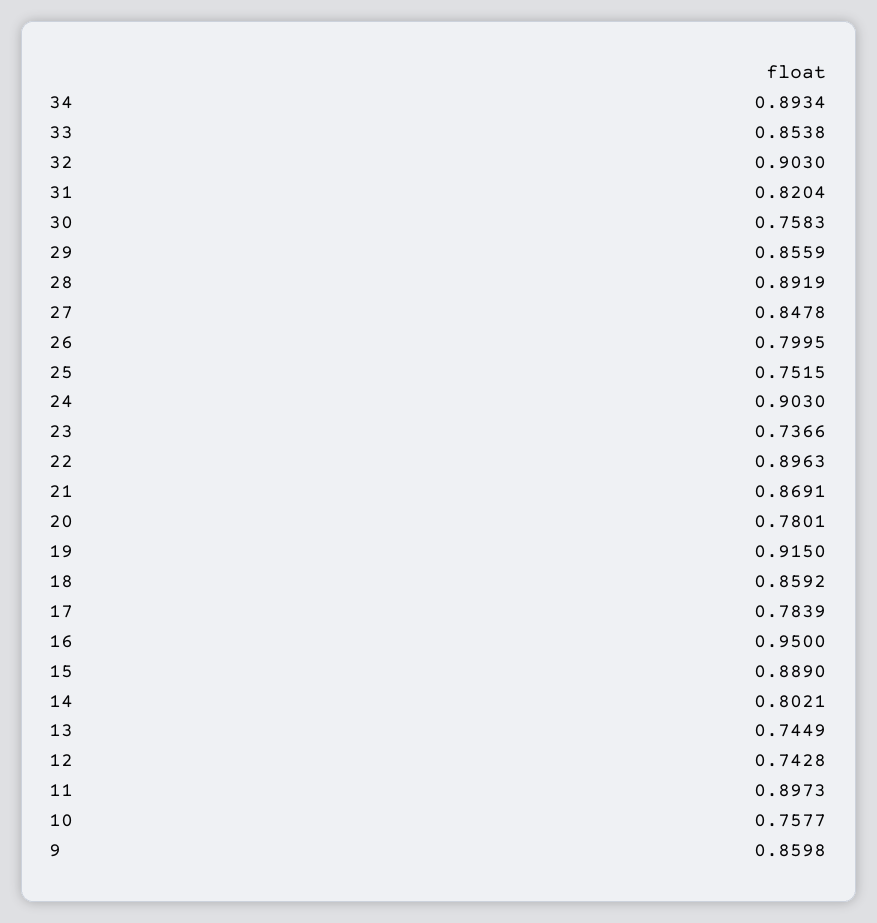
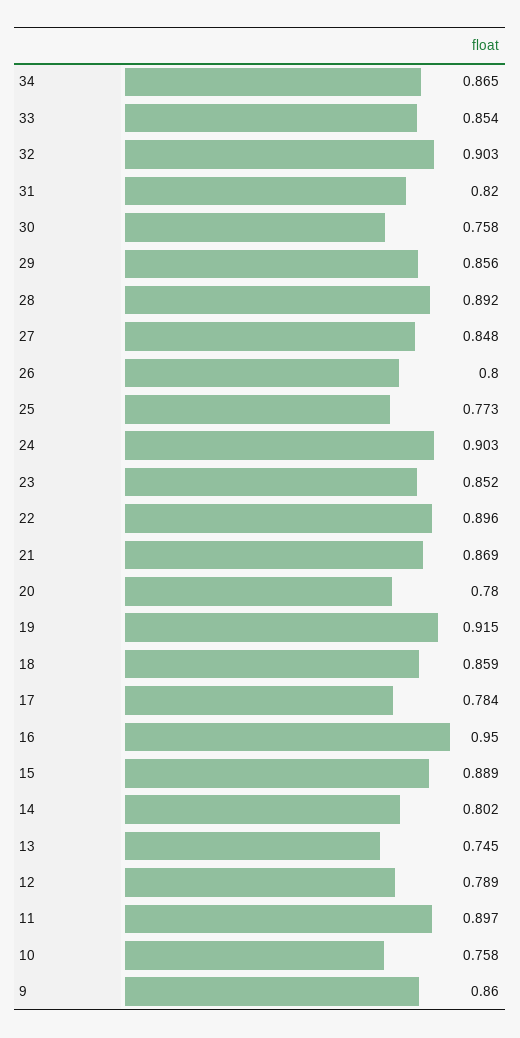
  {
-   "34": 0.8934,
+   "34": 0.865,
    "33": 0.8538,
    "32": 0.903,
    "31": 0.8204,
    "30": 0.7583,
    "29": 0.8559,
    "28": 0.8919,
    "27": 0.8478,
    "26": 0.7995,
-   "25": 0.7515,
+   "25": 0.773,
    "24": 0.903,
-   "23": 0.7366,
+   "23": 0.852,
    "22": 0.8963,
    "21": 0.8691,
    "20": 0.7801,
    "19": 0.915,
    "18": 0.8592,
    "17": 0.7839,
    "16": 0.95,
    "15": 0.889,
    "14": 0.8021,
    "13": 0.7449,
-   "12": 0.7428,
+   "12": 0.789,
    "11": 0.8973,
    "10": 0.7577,
    "9": 0.8598
  }

